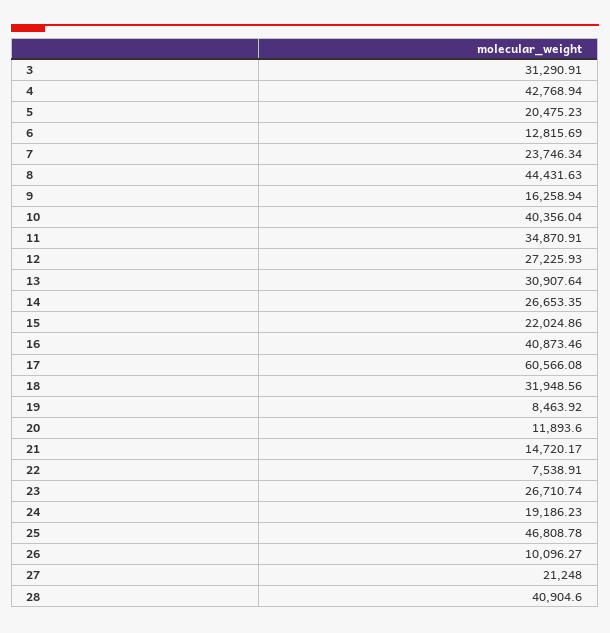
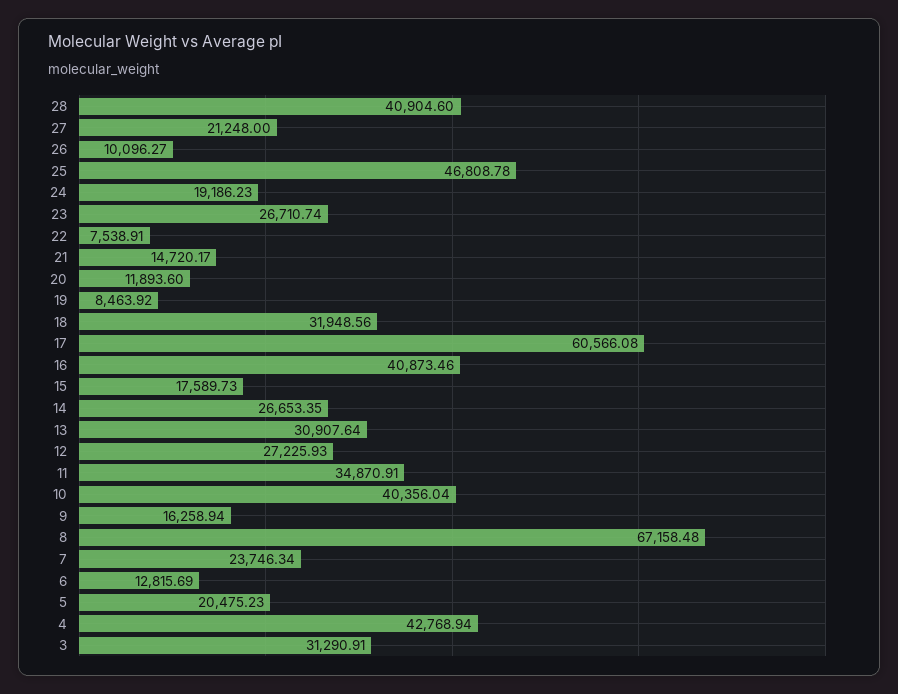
  {
    "3": 31290.91,
    "4": 42768.94,
    "5": 20475.23,
    "6": 12815.69,
    "7": 23746.34,
-   "8": 44431.63,
+   "8": 67158.48,
    "9": 16258.94,
    "10": 40356.04,
    "11": 34870.91,
    "12": 27225.93,
    "13": 30907.64,
    "14": 26653.35,
-   "15": 22024.86,
+   "15": 17589.73,
    "16": 40873.46,
    "17": 60566.08,
    "18": 31948.56,
    "19": 8463.92,
    "20": 11893.6,
    "21": 14720.17,
    "22": 7538.91,
    "23": 26710.74,
    "24": 19186.23,
    "25": 46808.78,
    "26": 10096.27,
    "27": 21248,
    "28": 40904.6
  }

